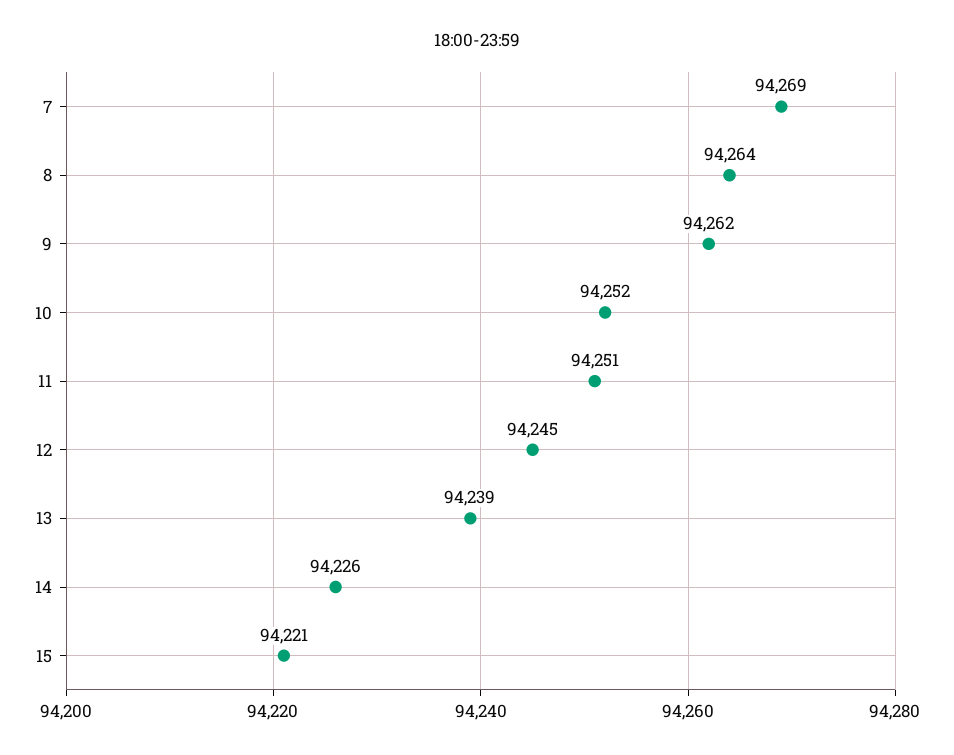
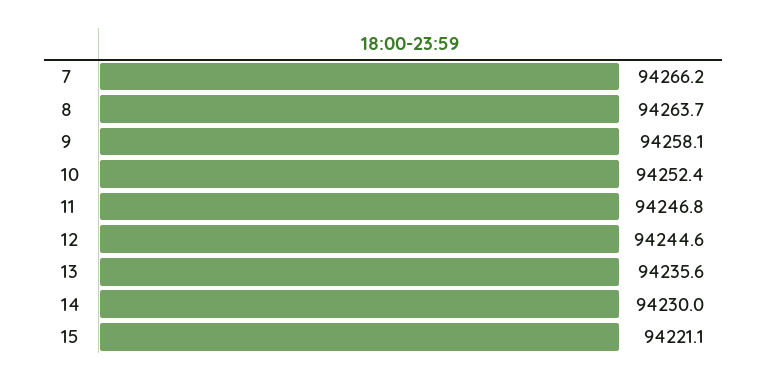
  {
-   "7": 94269,
+   "7": 94266.2,
    "8": 94263.7,
-   "9": 94262,
+   "9": 94258.1,
    "10": 94252.4,
-   "11": 94251,
+   "11": 94246.8,
    "12": 94244.6,
-   "13": 94239,
+   "13": 94235.6,
-   "14": 94226,
+   "14": 94230,
    "15": 94221.1
  }

